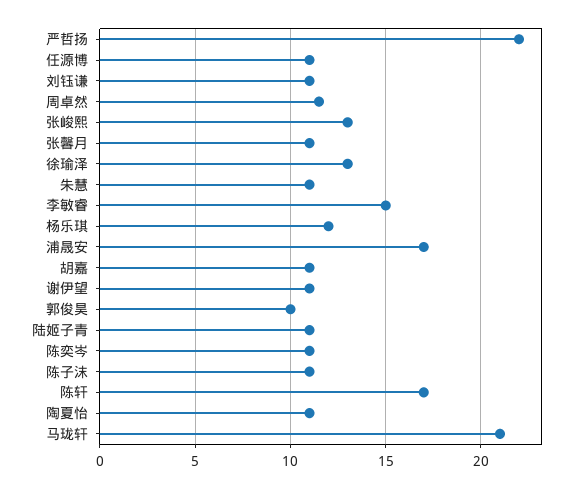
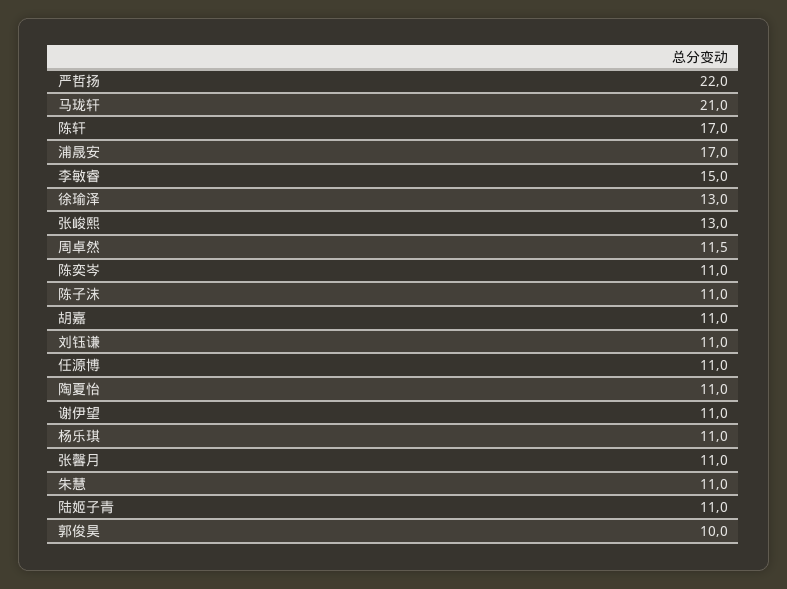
  {
    "严哲扬": 22,
    "任源博": 11,
    "刘钰谦": 11,
    "周卓然": 11.5,
    "张峻熙": 13,
    "张馨月": 11,
    "徐瑜泽": 13,
    "朱慧": 11,
    "李敏睿": 15,
-   "杨乐琪": 12,
+   "杨乐琪": 11,
    "浦晟安": 17,
    "胡嘉": 11,
    "谢伊望": 11,
    "郭俊昊": 10,
    "陆姬子青": 11,
    "陈奕岑": 11,
    "陈子沫": 11,
    "陈轩": 17,
    "陶夏怡": 11,
    "马珑轩": 21
  }

